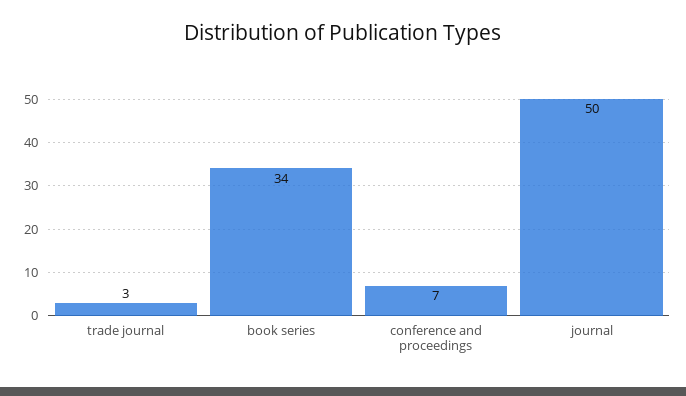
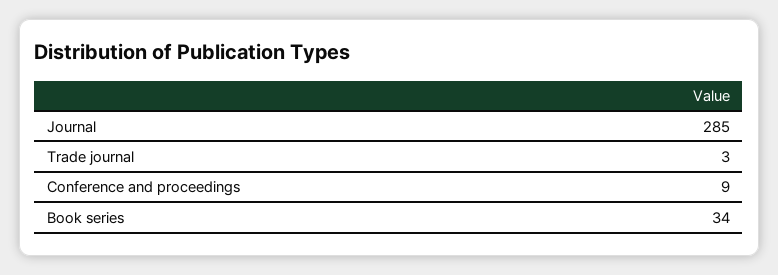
  {
    "trade journal": 3,
    "book series": 34,
-   "conference and proceedings": 7,
+   "conference and proceedings": 9,
-   "journal": 50
+   "journal": 285
  }

